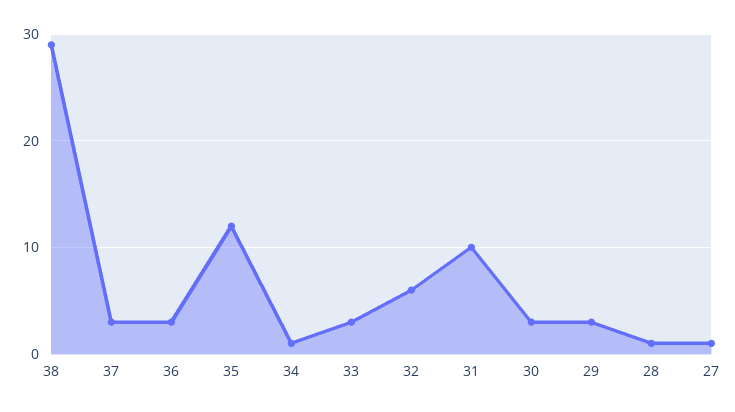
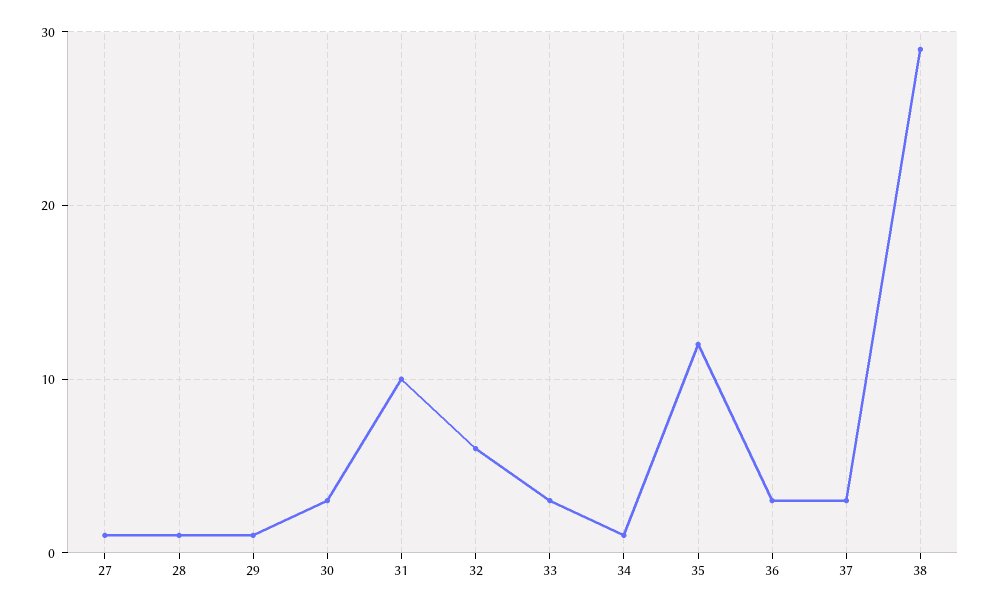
  {
    "38": 29,
    "37": 3,
    "36": 3,
    "35": 12,
    "34": 1,
    "33": 3,
    "32": 6,
    "31": 10,
    "30": 3,
-   "29": 3,
+   "29": 1,
    "28": 1,
    "27": 1
  }

